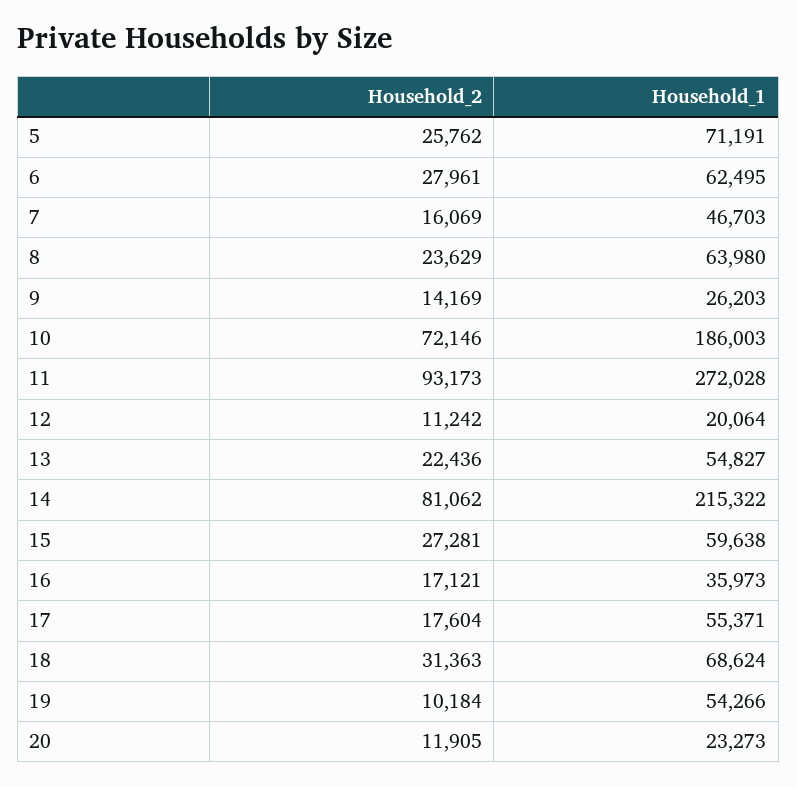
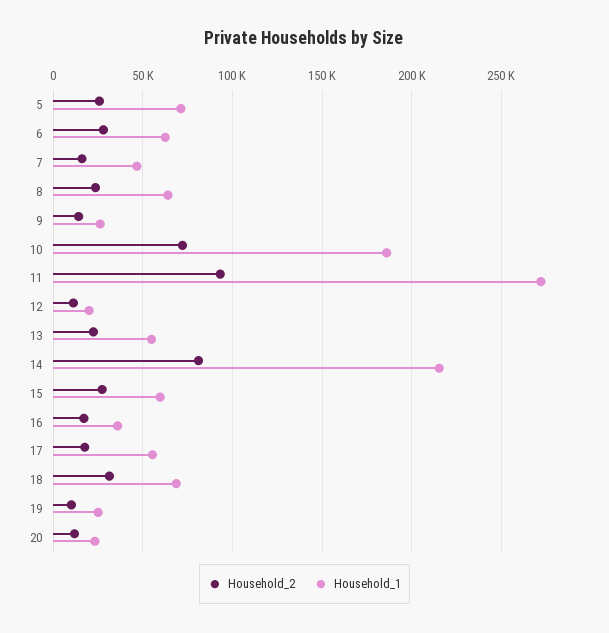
  {
    "Household_2": {
      "5": 25762,
      "6": 27961,
      "7": 16069,
      "8": 23629,
      "9": 14169,
      "10": 72146,
      "11": 93173,
      "12": 11242,
      "13": 22436,
      "14": 81062,
      "15": 27281,
      "16": 17121,
      "17": 17604,
      "18": 31363,
      "19": 10184,
      "20": 11905
    },
    "Household_1": {
      "5": 71191,
      "6": 62495,
      "7": 46703,
      "8": 63980,
      "9": 26203,
      "10": 186003,
      "11": 272028,
      "12": 20064,
      "13": 54827,
      "14": 215322,
      "15": 59638,
      "16": 35973,
      "17": 55371,
      "18": 68624,
-     "19": 54266,
+     "19": 25000,
      "20": 23273
    }
  }

